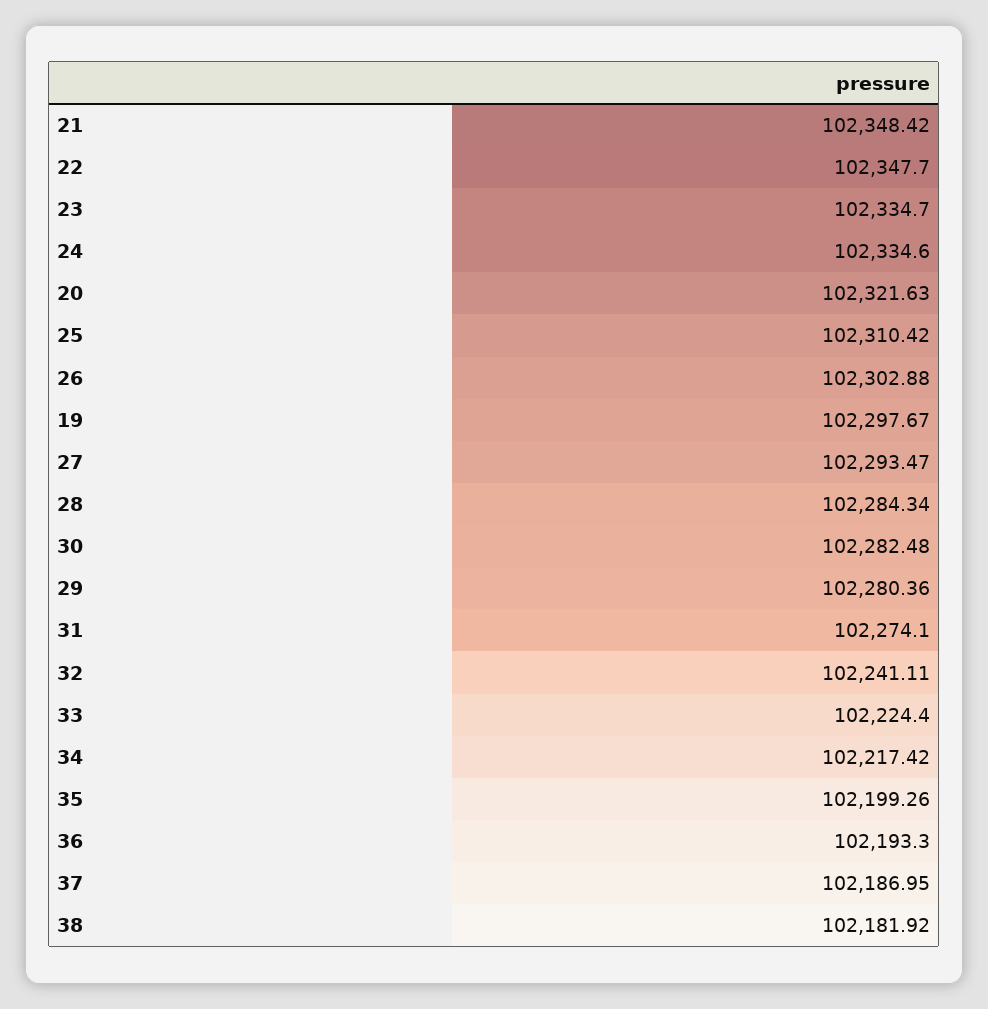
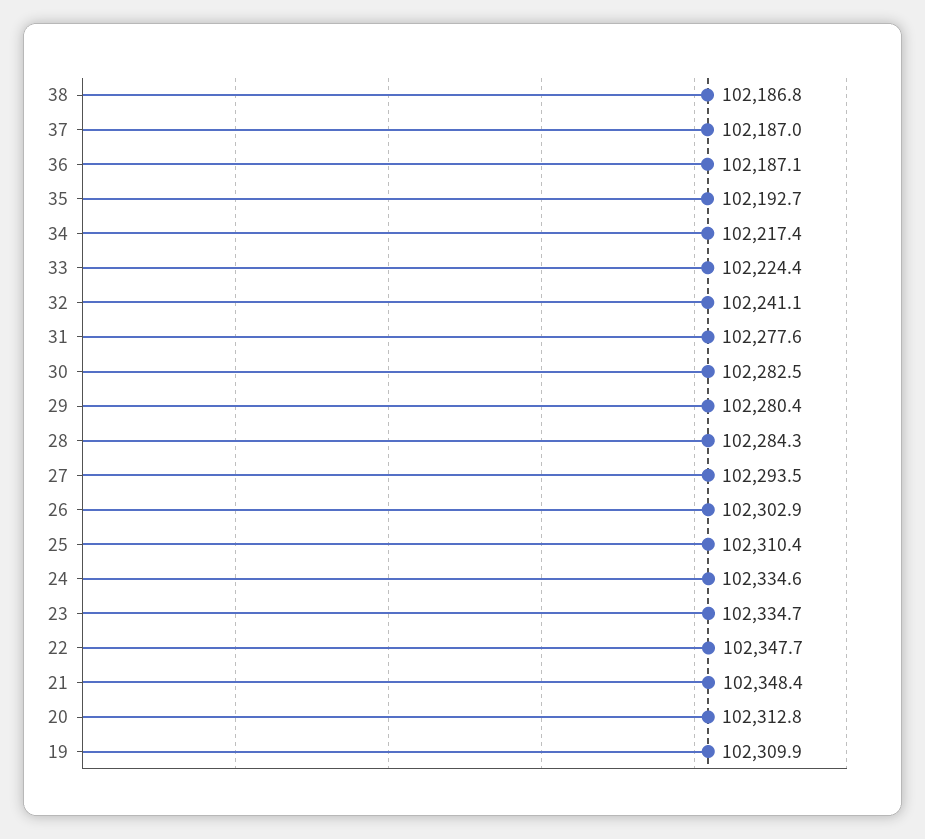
  {
    "21": 102348.42,
    "22": 102347.7,
    "23": 102334.7,
    "24": 102334.6,
-   "20": 102321.63,
+   "20": 102312.8,
    "25": 102310.42,
    "26": 102302.88,
-   "19": 102297.67,
+   "19": 102309.9,
    "27": 102293.47,
    "28": 102284.34,
    "30": 102282.48,
    "29": 102280.36,
-   "31": 102274.1,
+   "31": 102277.6,
    "32": 102241.11,
    "33": 102224.4,
    "34": 102217.42,
-   "35": 102199.26,
+   "35": 102192.7,
-   "36": 102193.3,
+   "36": 102187.1,
    "37": 102186.95,
-   "38": 102181.92
+   "38": 102186.8
  }

